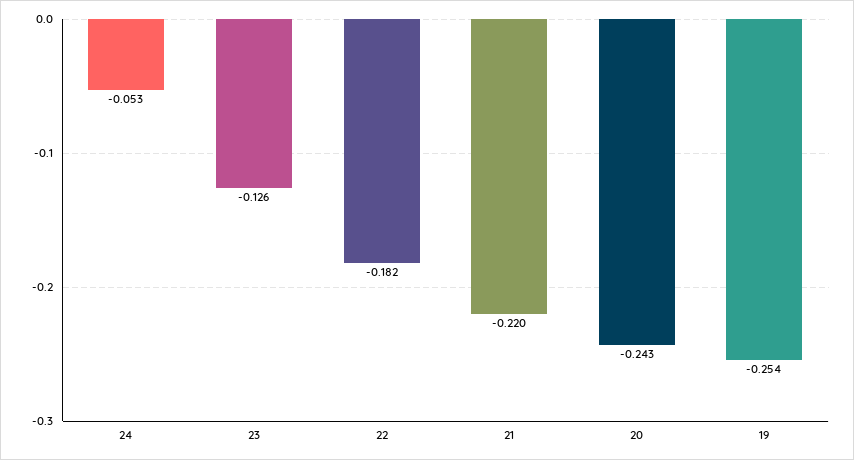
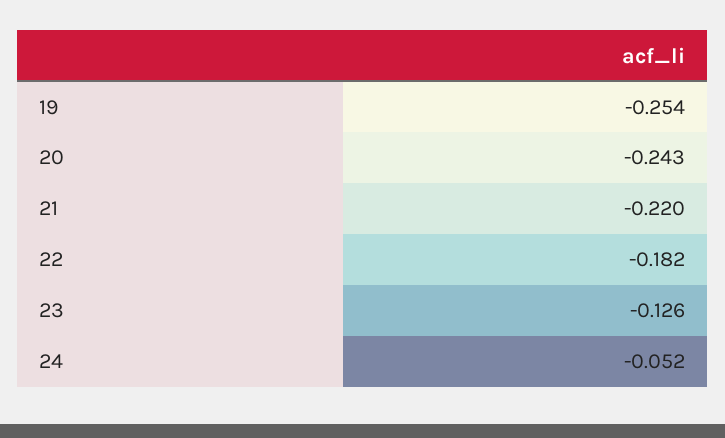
  {
-   "24": -0.053,
+   "24": -0.052,
    "23": -0.126,
    "22": -0.182,
    "21": -0.22,
    "20": -0.243,
    "19": -0.254
  }

